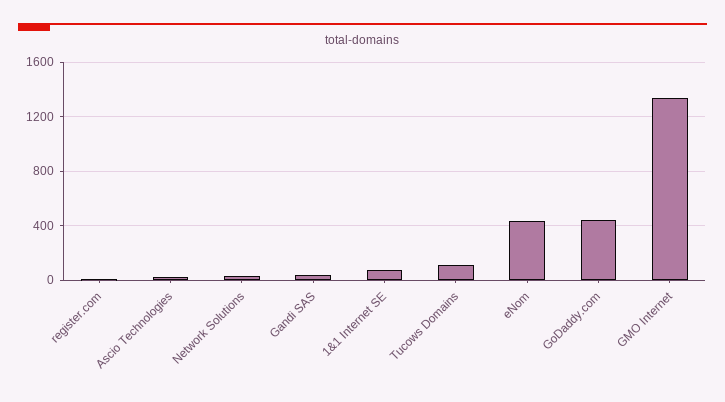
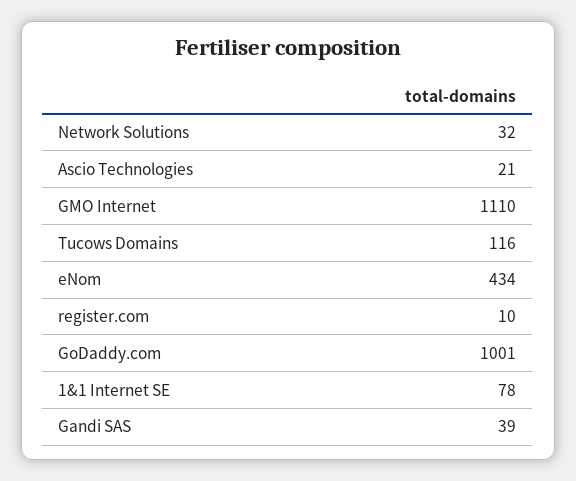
  {
    "register.com": 10,
    "Ascio Technologies": 21,
    "Network Solutions": 32,
    "Gandi SAS": 39,
    "1&1 Internet SE": 78,
    "Tucows Domains": 116,
    "eNom": 434,
-   "GoDaddy.com": 450,
+   "GoDaddy.com": 1001,
-   "GMO Internet": 1350
+   "GMO Internet": 1110
  }

